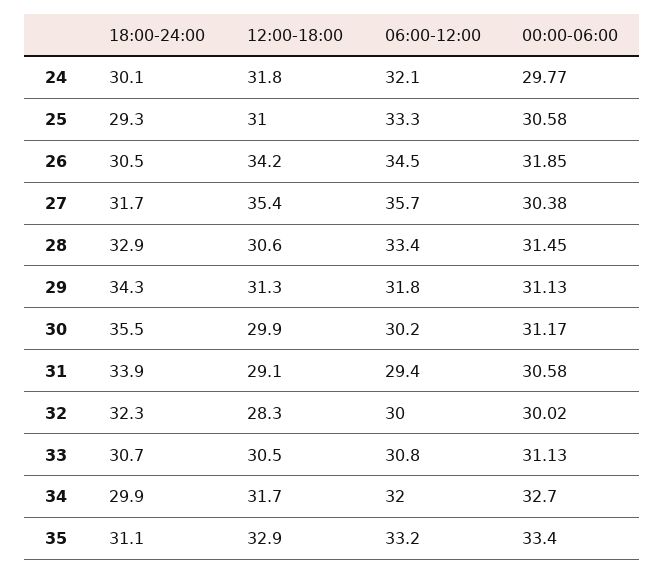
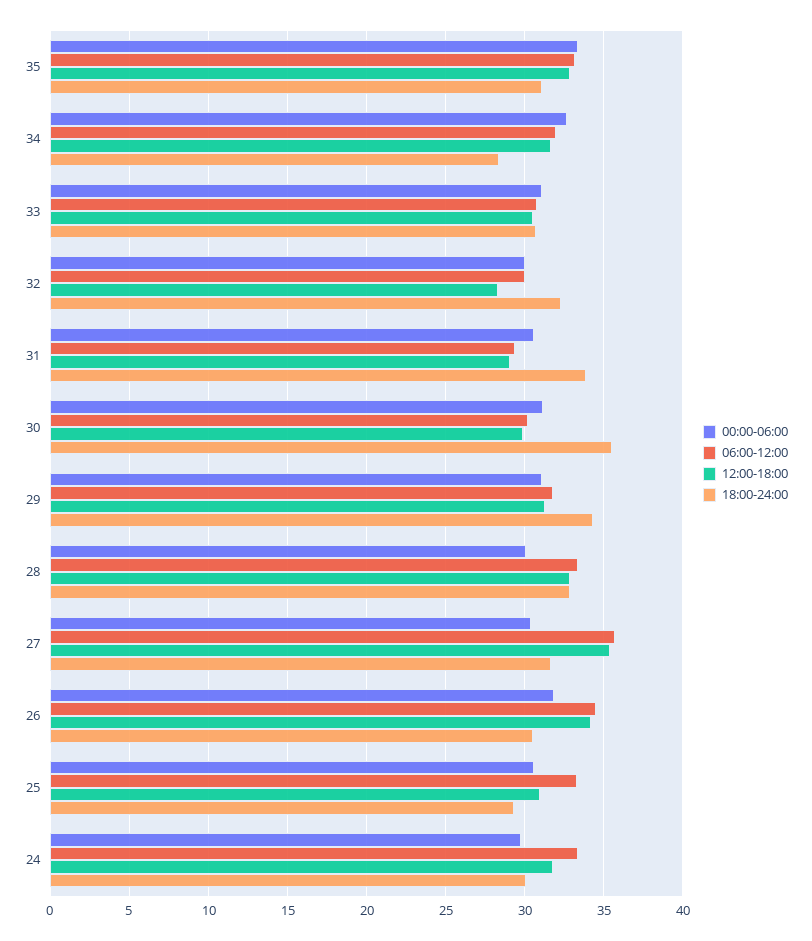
  {
    "18:00-24:00": {
      "24": 30.1,
      "25": 29.3,
      "26": 30.5,
      "27": 31.7,
      "28": 32.9,
      "29": 34.3,
      "30": 35.5,
      "31": 33.9,
      "32": 32.3,
      "33": 30.7,
-     "34": 29.9,
+     "34": 28.5,
      "35": 31.1
    },
    "12:00-18:00": {
      "24": 31.8,
      "25": 31,
      "26": 34.2,
      "27": 35.4,
-     "28": 30.6,
+     "28": 33,
      "29": 31.3,
      "30": 29.9,
      "31": 29.1,
      "32": 28.3,
      "33": 30.5,
      "34": 31.7,
      "35": 32.9
    },
    "06:00-12:00": {
-     "24": 32.1,
+     "24": 33.5,
      "25": 33.3,
      "26": 34.5,
      "27": 35.7,
      "28": 33.4,
      "29": 31.8,
      "30": 30.2,
      "31": 29.4,
      "32": 30,
      "33": 30.8,
      "34": 32,
      "35": 33.2
    },
    "00:00-06:00": {
      "24": 29.77,
      "25": 30.58,
      "26": 31.85,
      "27": 30.38,
-     "28": 31.45,
+     "28": 30,
      "29": 31.13,
      "30": 31.17,
      "31": 30.58,
      "32": 30.02,
      "33": 31.13,
      "34": 32.7,
      "35": 33.4
    }
  }

